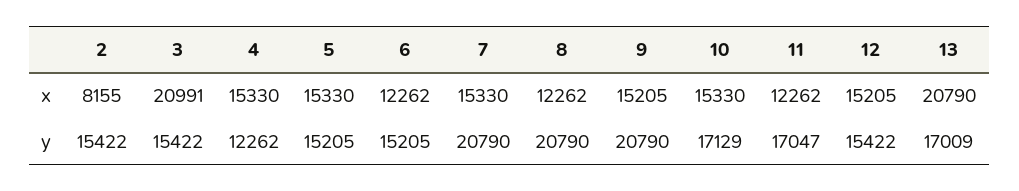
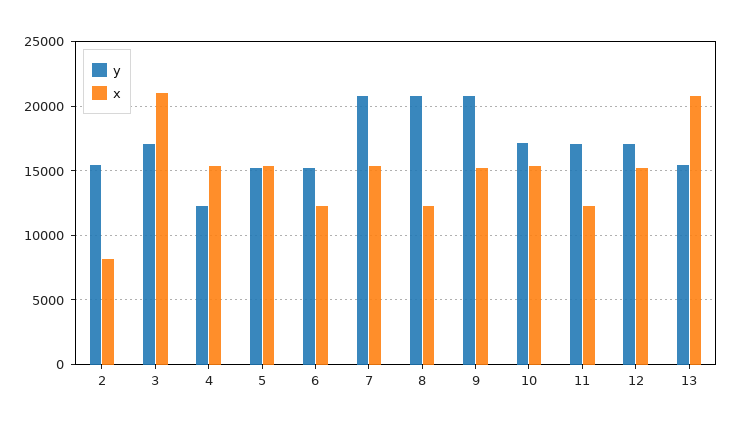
  {
    "x": {
      "2": 8155,
      "3": 20991,
      "4": 15330,
      "5": 15330,
      "6": 12262,
      "7": 15330,
      "8": 12262,
      "9": 15205,
      "10": 15330,
      "11": 12262,
      "12": 15205,
      "13": 20790
    },
    "y": {
      "2": 15422,
-     "3": 15422,
+     "3": 17000,
      "4": 12262,
      "5": 15205,
      "6": 15205,
      "7": 20790,
      "8": 20790,
      "9": 20790,
      "10": 17129,
      "11": 17047,
-     "12": 15422,
+     "12": 17000,
-     "13": 17009
+     "13": 15500
    }
  }

